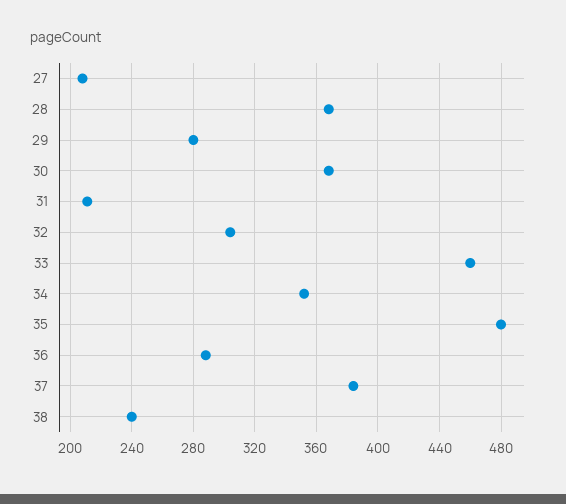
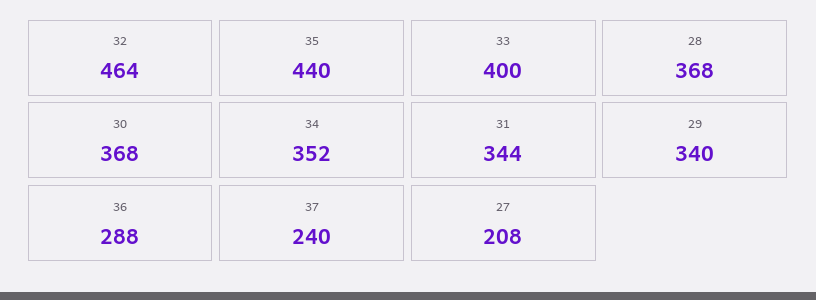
  {
    "27": 208,
    "28": 368,
-   "29": 280,
+   "29": 340,
    "30": 368,
-   "31": 210,
+   "31": 344,
-   "32": 305,
+   "32": 464,
-   "33": 460,
+   "33": 400,
    "34": 352,
-   "35": 480,
+   "35": 440,
    "36": 288,
-   "37": 385,
+   "37": 240
-   "38": 240
  }

